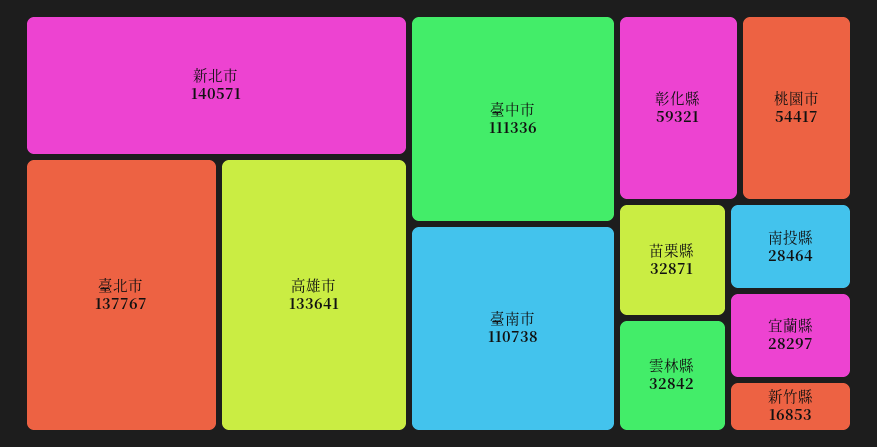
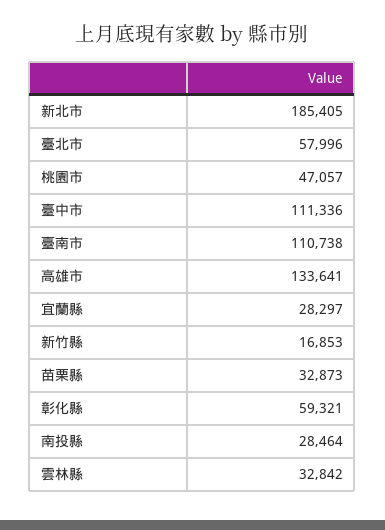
  {
-   "新北市": 140571,
+   "新北市": 185405,
-   "臺北市": 137767,
+   "臺北市": 57996,
    "高雄市": 133641,
    "臺中市": 111336,
    "臺南市": 110738,
    "彰化縣": 59321,
-   "桃園市": 54417,
+   "桃園市": 47057,
-   "苗栗縣": 32871,
+   "苗栗縣": 32873,
    "雲林縣": 32842,
    "南投縣": 28464,
    "宜蘭縣": 28297,
    "新竹縣": 16853
  }

